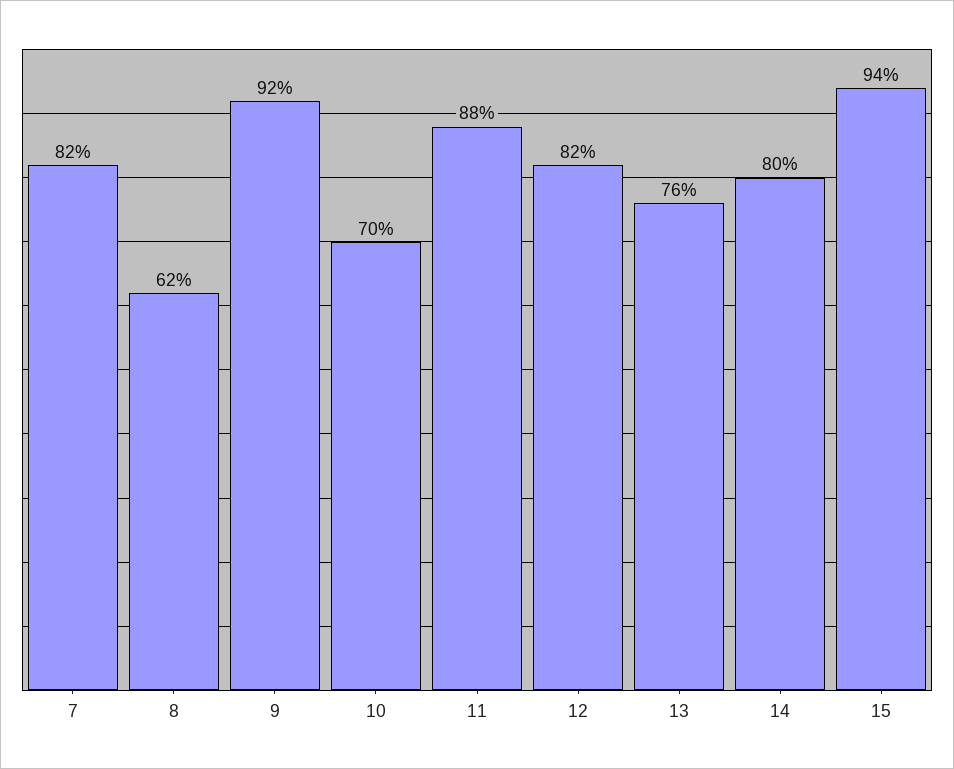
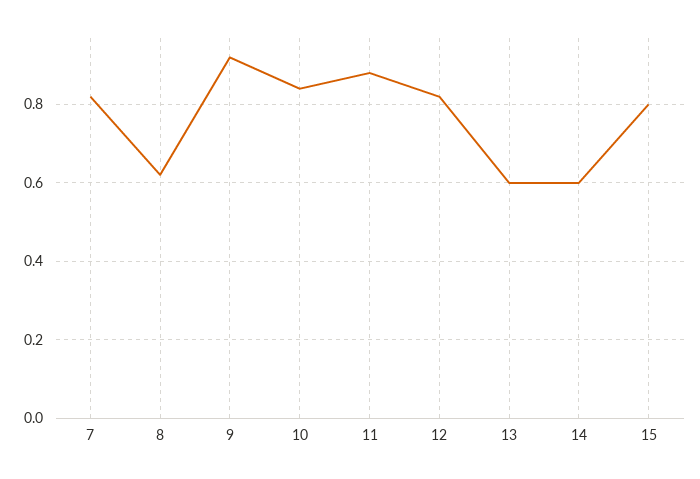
  {
    "7": 0.82,
    "8": 0.62,
    "9": 0.92,
-   "10": 0.7,
+   "10": 0.85,
    "11": 0.88,
    "12": 0.82,
-   "13": 0.76,
+   "13": 0.6,
-   "14": 0.8,
+   "14": 0.6,
-   "15": 0.94
+   "15": 0.8
  }

